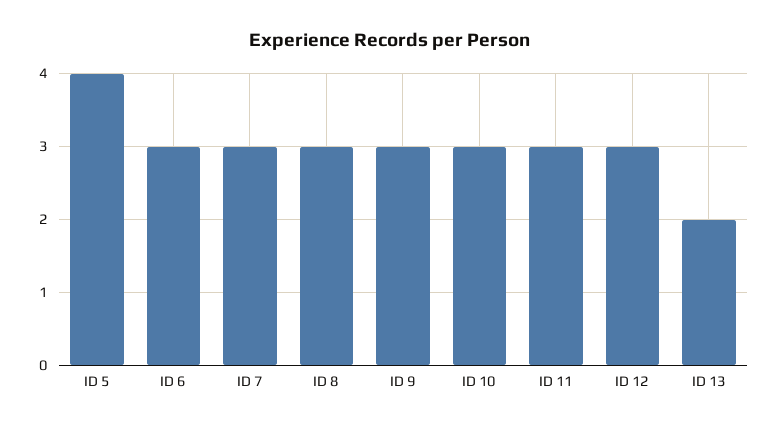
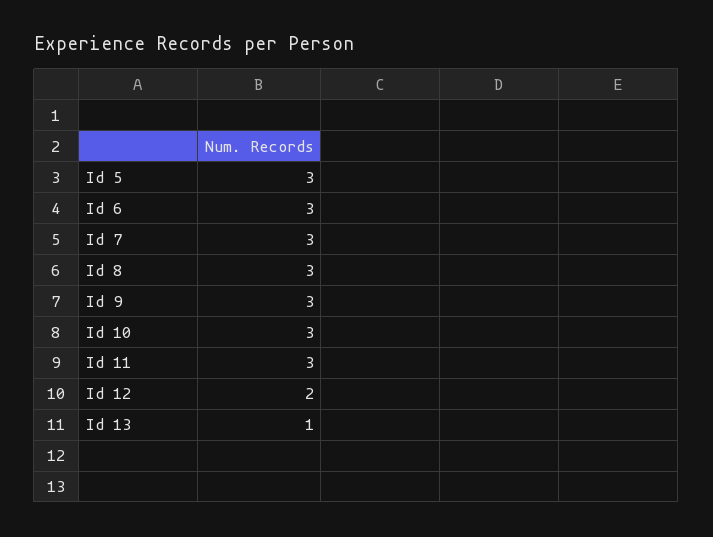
  {
-   "ID 5": 4,
+   "ID 5": 3,
    "ID 6": 3,
    "ID 7": 3,
    "ID 8": 3,
    "ID 9": 3,
    "ID 10": 3,
    "ID 11": 3,
-   "ID 12": 3,
+   "ID 12": 2,
-   "ID 13": 2
+   "ID 13": 1
  }

